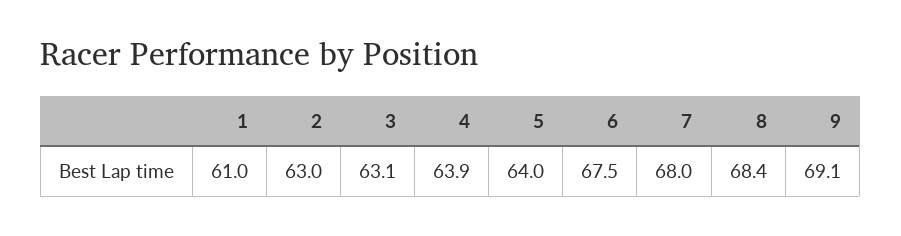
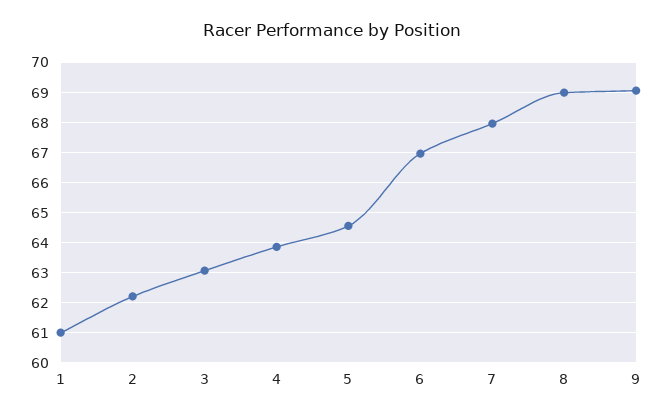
  {
    "1": 61,
-   "2": 63,
+   "2": 62.2,
    "3": 63.1,
    "4": 63.9,
-   "5": 64,
+   "5": 64.6,
-   "6": 67.5,
+   "6": 67,
    "7": 68,
-   "8": 68.4,
+   "8": 69,
    "9": 69.1
  }

